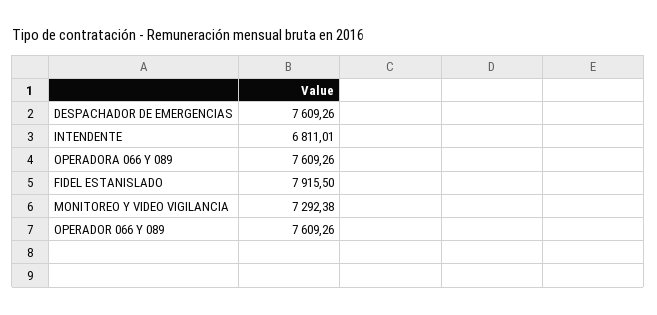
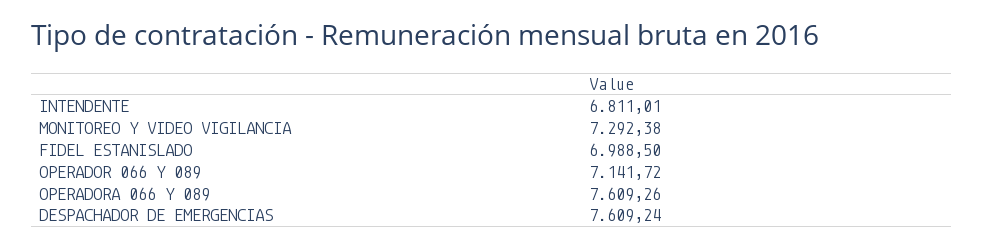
  {
-   "DESPACHADOR DE EMERGENCIAS": 7609.26,
+   "DESPACHADOR DE EMERGENCIAS": 7609.24,
    "INTENDENTE": 6811.01,
    "OPERADORA 066 Y 089": 7609.26,
-   "FIDEL ESTANISLADO": 7915.5,
+   "FIDEL ESTANISLADO": 6988.5,
    "MONITOREO Y VIDEO VIGILANCIA": 7292.38,
-   "OPERADOR 066 Y 089": 7609.26
+   "OPERADOR 066 Y 089": 7141.72
  }

